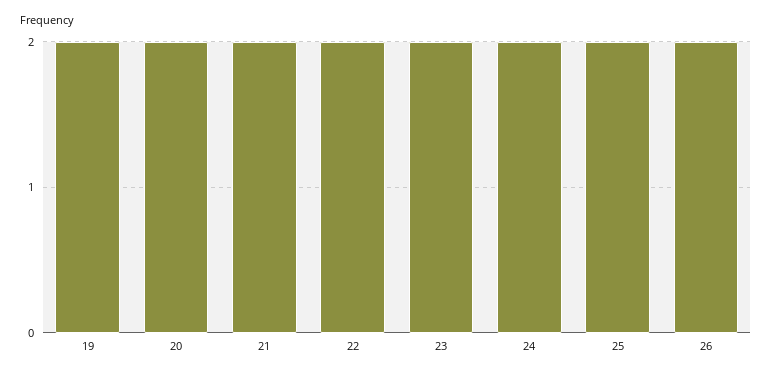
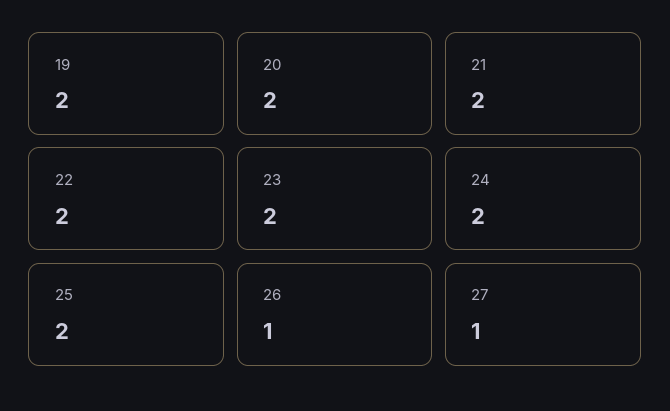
  {
    "19": 2,
    "20": 2,
    "21": 2,
    "22": 2,
    "23": 2,
    "24": 2,
    "25": 2,
-   "26": 2
+   "26": 1,
+   "27": 1
  }

